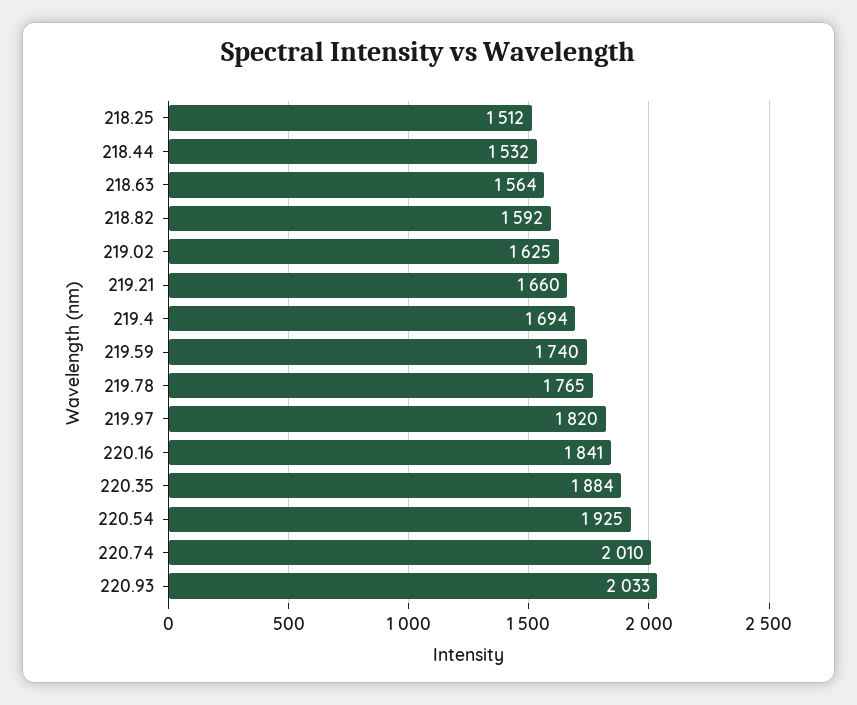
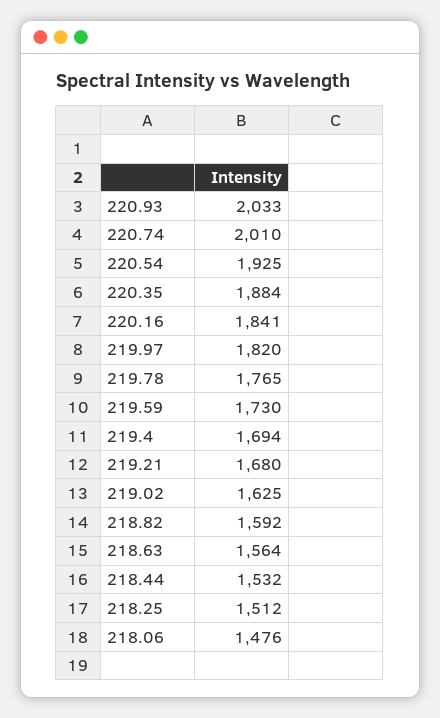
  {
    "218.25": 1512,
    "218.44": 1532,
    "218.63": 1564,
    "218.82": 1592,
    "219.02": 1625,
-   "219.21": 1660,
+   "219.21": 1680,
    "219.4": 1694,
-   "219.59": 1740,
+   "219.59": 1730,
    "219.78": 1765,
    "219.97": 1820,
    "220.16": 1841,
    "220.35": 1884,
    "220.54": 1925,
    "220.74": 2010,
-   "220.93": 2033
+   "220.93": 2033,
+   "218.06": 1476
  }

